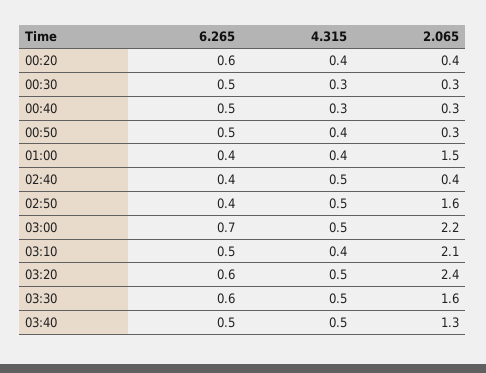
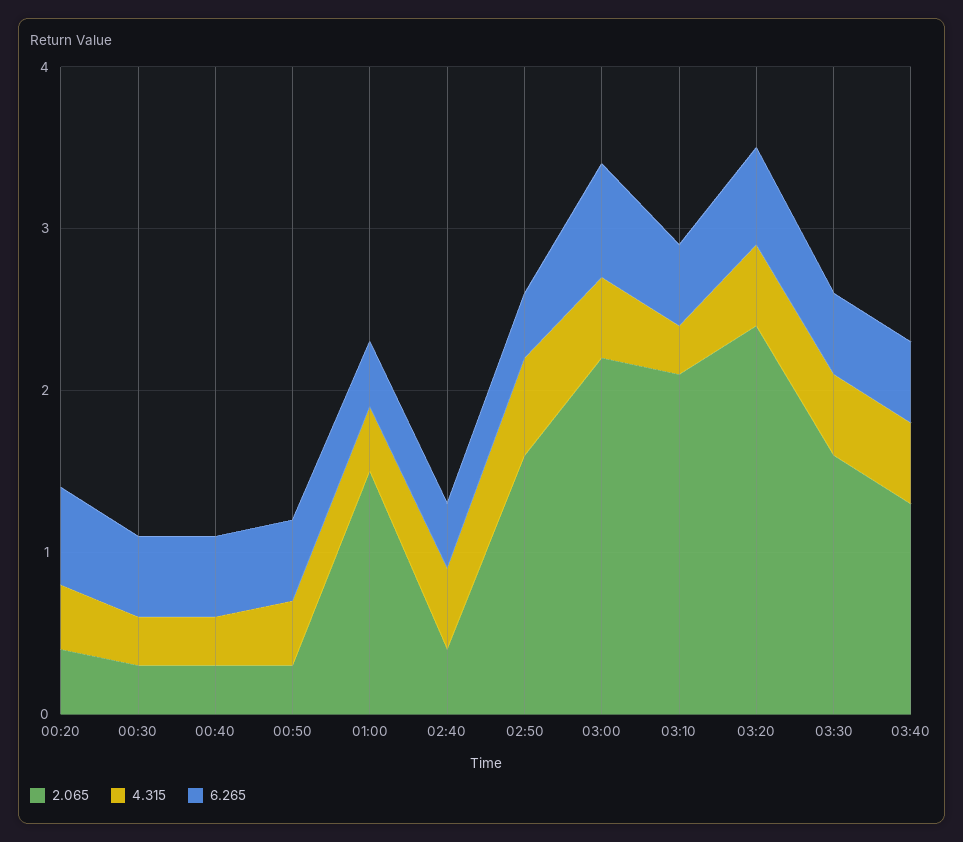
  {
    "6.265": {
      "00:20": 0.6,
      "00:30": 0.5,
      "00:40": 0.5,
      "00:50": 0.5,
      "01:00": 0.4,
      "02:40": 0.4,
      "02:50": 0.4,
      "03:00": 0.7,
      "03:10": 0.5,
      "03:20": 0.6,
-     "03:30": 0.6,
+     "03:30": 0.5,
      "03:40": 0.5
    },
    "4.315": {
      "00:20": 0.4,
      "00:30": 0.3,
      "00:40": 0.3,
      "00:50": 0.4,
      "01:00": 0.4,
      "02:40": 0.5,
-     "02:50": 0.5,
+     "02:50": 0.6,
      "03:00": 0.5,
-     "03:10": 0.4,
+     "03:10": 0.3,
      "03:20": 0.5,
      "03:30": 0.5,
      "03:40": 0.5
    },
    "2.065": {
      "00:20": 0.4,
      "00:30": 0.3,
      "00:40": 0.3,
      "00:50": 0.3,
      "01:00": 1.5,
      "02:40": 0.4,
      "02:50": 1.6,
      "03:00": 2.2,
      "03:10": 2.1,
      "03:20": 2.4,
      "03:30": 1.6,
      "03:40": 1.3
    }
  }

